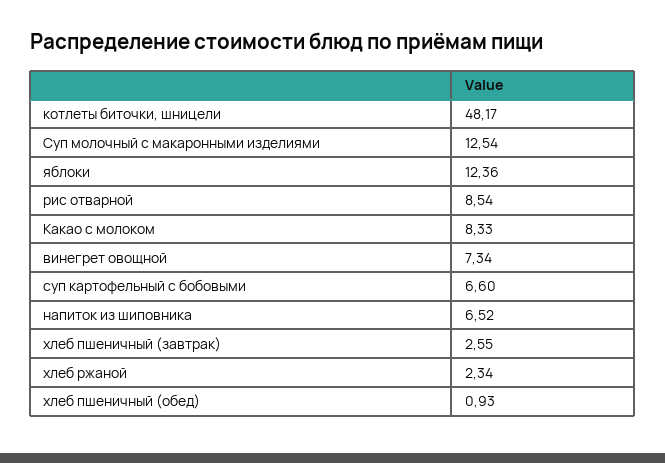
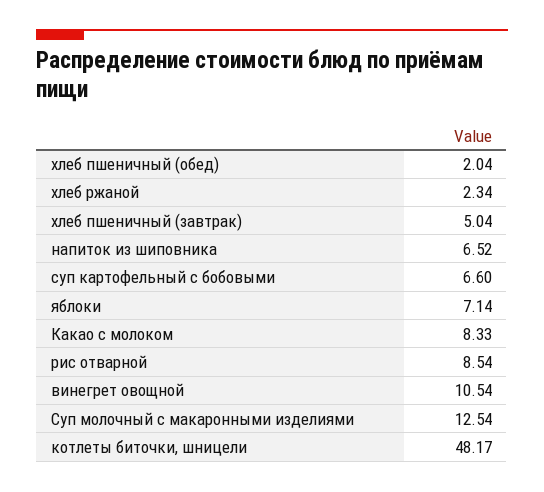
  {
    "котлеты биточки, шницели": 48.17,
    "Суп молочный с макаронными изделиями": 12.54,
-   "яблоки": 12.36,
+   "яблоки": 7.14,
    "рис отварной": 8.54,
    "Какао с молоком": 8.33,
-   "винегрет овощной": 7.34,
+   "винегрет овощной": 10.54,
    "суп картофельный с бобовыми": 6.6,
    "напиток из шиповника": 6.52,
-   "хлеб пшеничный (завтрак)": 2.55,
+   "хлеб пшеничный (завтрак)": 5.04,
    "хлеб ржаной": 2.34,
-   "хлеб пшеничный (обед)": 0.93
+   "хлеб пшеничный (обед)": 2.04
  }

